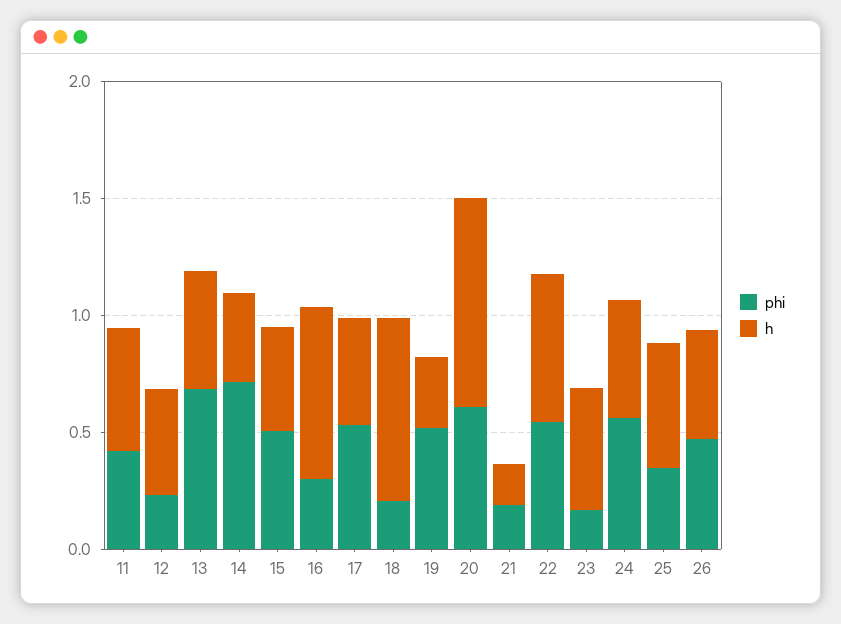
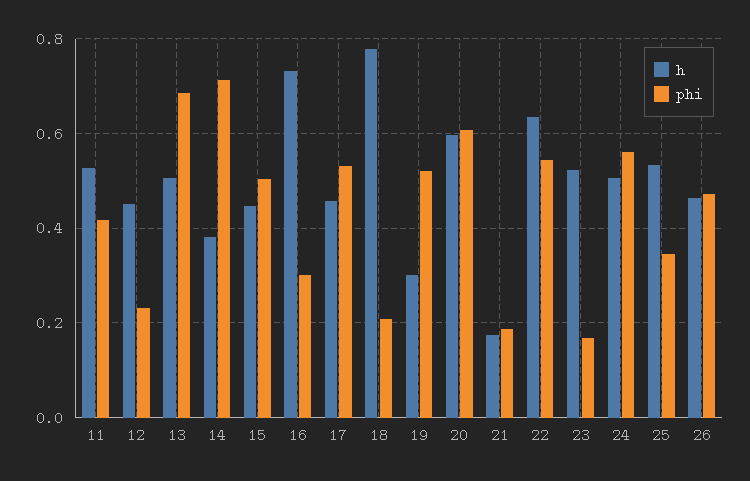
  {
    "phi": {
      "11": 0.42,
      "12": 0.24,
      "13": 0.68,
      "14": 0.72,
      "15": 0.5,
      "16": 0.3,
      "17": 0.54,
      "18": 0.2,
      "19": 0.52,
      "20": 0.6,
      "21": 0.18,
      "22": 0.54,
      "23": 0.16,
      "24": 0.56,
      "25": 0.34,
      "26": 0.48
    },
    "h": {
      "11": 0.52,
      "12": 0.46,
      "13": 0.5,
      "14": 0.38,
      "15": 0.44,
      "16": 0.74,
      "17": 0.46,
      "18": 0.78,
      "19": 0.3,
-     "20": 0.9,
+     "20": 0.6,
      "21": 0.18,
      "22": 0.64,
      "23": 0.52,
      "24": 0.5,
      "25": 0.54,
      "26": 0.46
    }
  }

